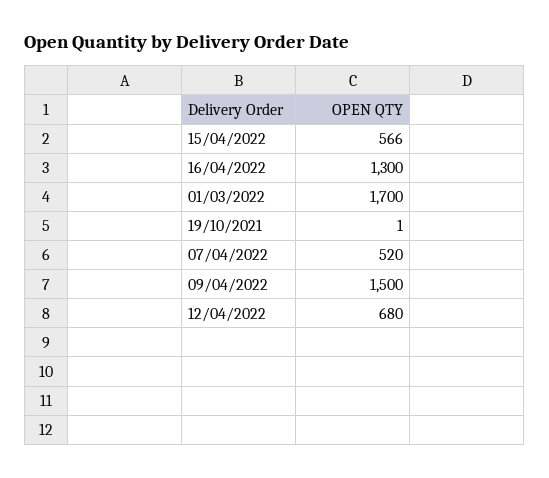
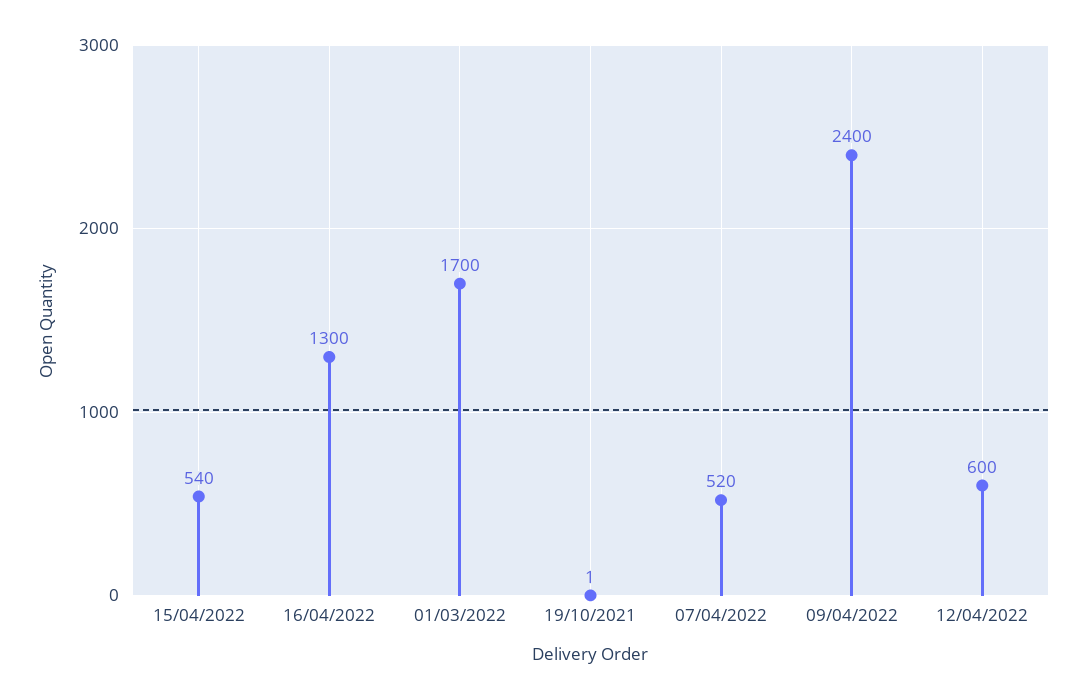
  {
-   "15/04/2022": 566,
+   "15/04/2022": 540,
    "16/04/2022": 1300,
    "01/03/2022": 1700,
    "19/10/2021": 1,
    "07/04/2022": 520,
-   "09/04/2022": 1500,
+   "09/04/2022": 2400,
-   "12/04/2022": 680
+   "12/04/2022": 600
  }

